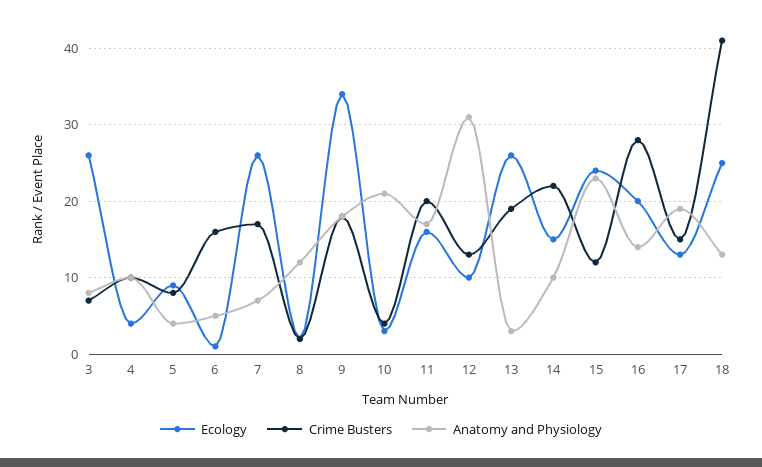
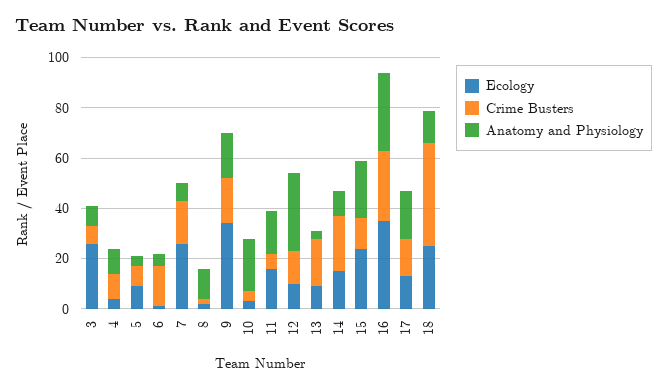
  {
    "Ecology": {
      "3": 26,
      "4": 4,
      "5": 9,
      "6": 1,
      "7": 26,
      "8": 2,
      "9": 34,
      "10": 3,
      "11": 16,
      "12": 10,
-     "13": 26,
+     "13": 10,
      "14": 15,
      "15": 24,
-     "16": 20,
+     "16": 35,
      "17": 13,
      "18": 25
    },
    "Crime Busters": {
      "3": 7,
      "4": 10,
      "5": 8,
      "6": 16,
      "7": 17,
      "8": 2,
      "9": 18,
      "10": 4,
-     "11": 20,
+     "11": 5,
      "12": 13,
      "13": 19,
      "14": 22,
      "15": 12,
      "16": 28,
      "17": 15,
      "18": 41
    },
    "Anatomy and Physiology": {
      "3": 8,
      "4": 10,
      "5": 4,
      "6": 5,
      "7": 7,
      "8": 12,
      "9": 18,
      "10": 21,
      "11": 17,
      "12": 31,
      "13": 3,
      "14": 10,
      "15": 23,
-     "16": 14,
+     "16": 30,
      "17": 19,
      "18": 13
    }
  }

